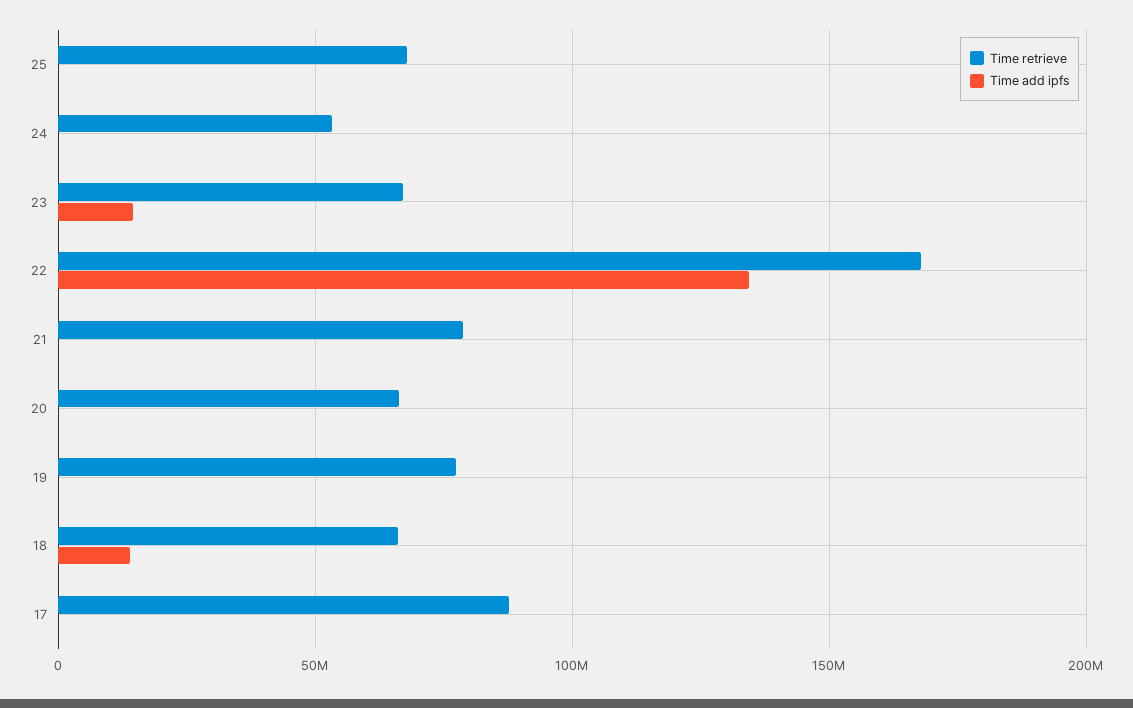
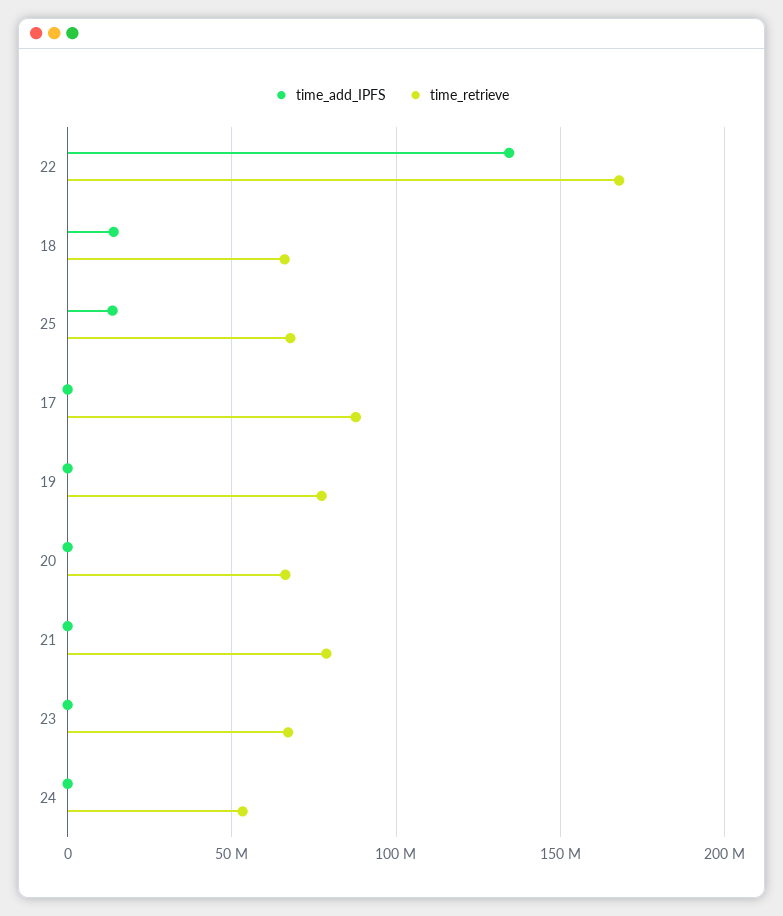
  {
    "Time retrieve": {
      "25": 70000000,
      "24": 55000000,
      "23": 65000000,
      "22": 170000000,
      "21": 80000000,
      "20": 65000000,
      "19": 75000000,
      "18": 65000000,
      "17": 90000000
    },
    "Time add ipfs": {
-     "25": 0,
+     "25": 15000000,
      "24": 0,
-     "23": 15000000,
+     "23": 0,
      "22": 135000000,
      "21": 0,
      "20": 0,
      "19": 0,
      "18": 15000000,
      "17": 0
    }
  }

